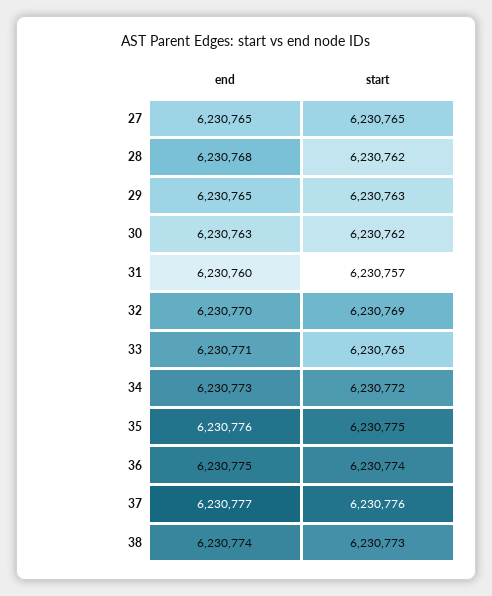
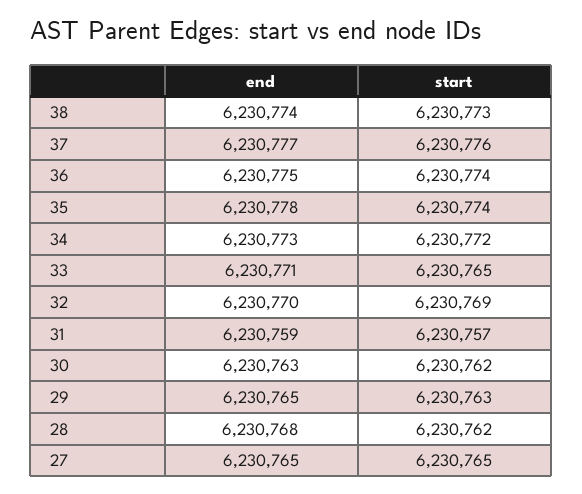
  {
    "end": {
      "27": 6230765,
      "28": 6230768,
      "29": 6230765,
      "30": 6230763,
-     "31": 6230760,
+     "31": 6230759,
      "32": 6230770,
      "33": 6230771,
      "34": 6230773,
-     "35": 6230776,
+     "35": 6230778,
      "36": 6230775,
      "37": 6230777,
      "38": 6230774
    },
    "start": {
      "27": 6230765,
      "28": 6230762,
      "29": 6230763,
      "30": 6230762,
      "31": 6230757,
      "32": 6230769,
      "33": 6230765,
      "34": 6230772,
-     "35": 6230775,
+     "35": 6230774,
      "36": 6230774,
      "37": 6230776,
      "38": 6230773
    }
  }

